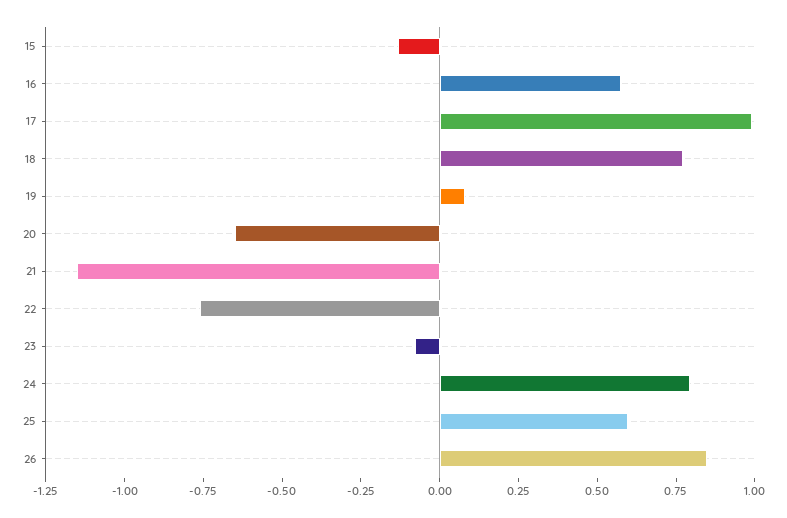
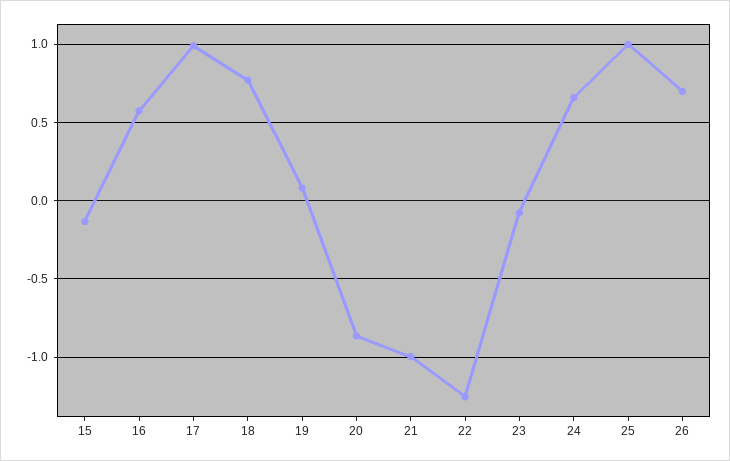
  {
    "15": -0.15,
    "16": 0.55,
    "17": 1,
    "18": 0.75,
    "19": 0.1,
-   "20": -0.65,
+   "20": -0.85,
-   "21": -1.15,
+   "21": -1,
-   "22": -0.75,
+   "22": -1.25,
    "23": -0.1,
-   "24": 0.8,
+   "24": 0.65,
-   "25": 0.6,
+   "25": 1,
-   "26": 0.85
+   "26": 0.7
  }

